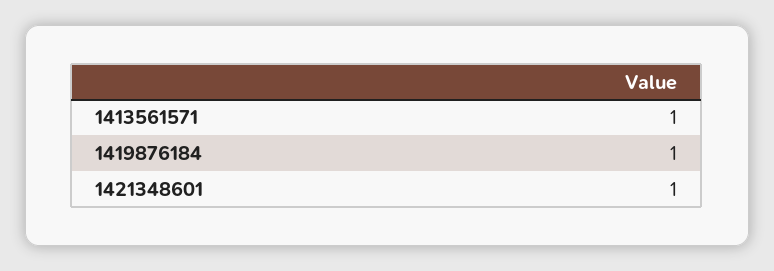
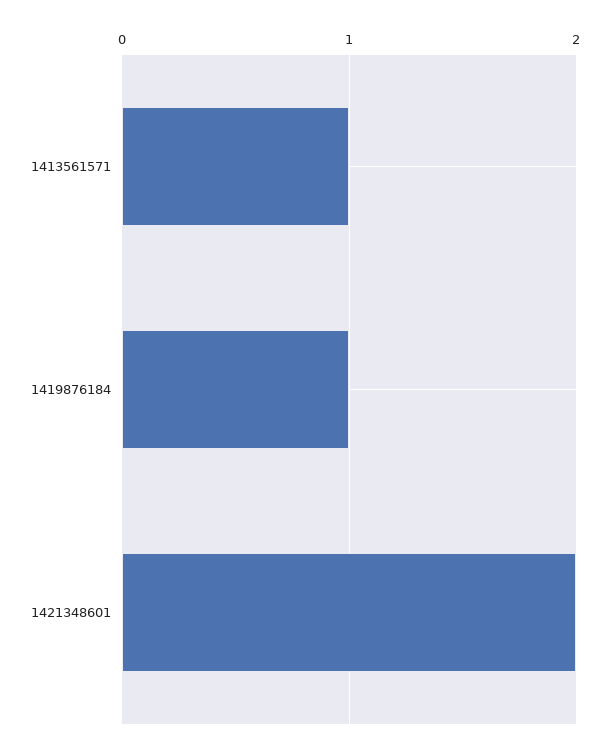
  {
    "1413561571": 1,
    "1419876184": 1,
-   "1421348601": 1
+   "1421348601": 2
  }

